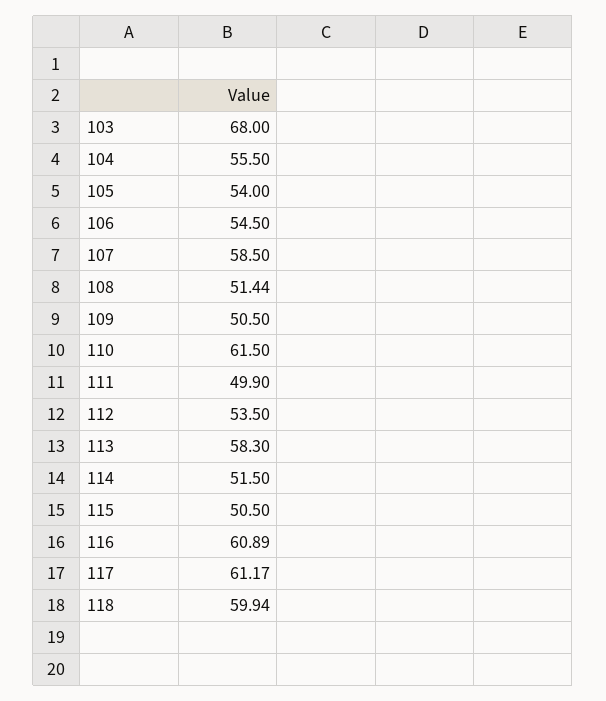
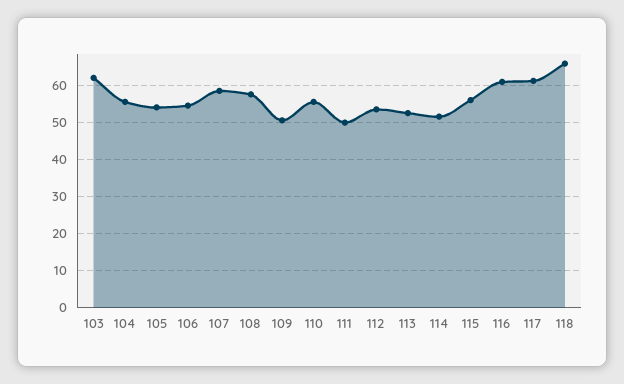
  {
-   "103": 68,
+   "103": 62,
    "104": 55.5,
    "105": 54,
    "106": 54.5,
    "107": 58.5,
-   "108": 51.44,
+   "108": 58,
    "109": 50.5,
-   "110": 61.5,
+   "110": 56,
    "111": 49.9,
    "112": 53.5,
-   "113": 58.3,
+   "113": 52,
    "114": 51.5,
-   "115": 50.5,
+   "115": 56,
    "116": 60.89,
    "117": 61.17,
-   "118": 59.94
+   "118": 66
  }

